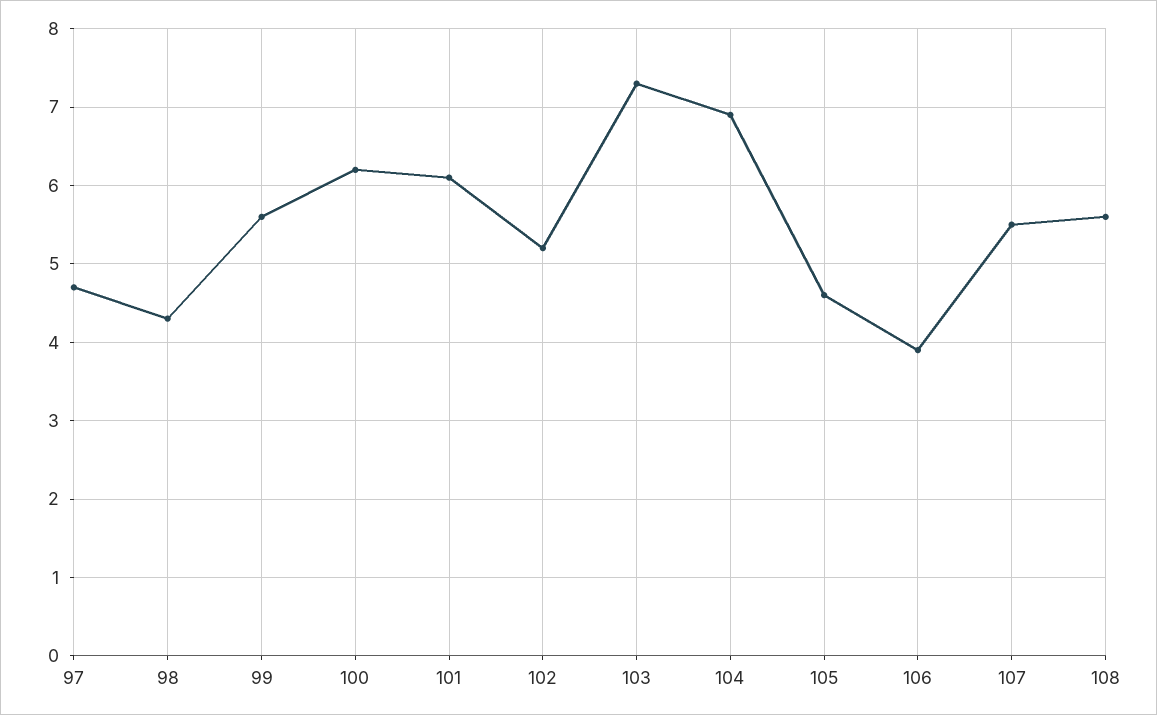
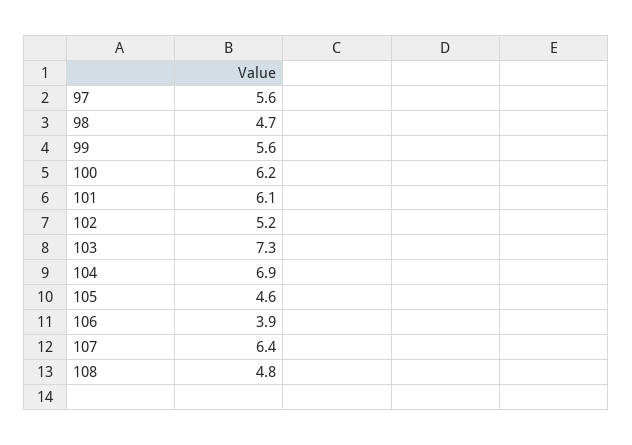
  {
-   "97": 4.7,
+   "97": 5.6,
-   "98": 4.3,
+   "98": 4.7,
    "99": 5.6,
    "100": 6.2,
    "101": 6.1,
    "102": 5.2,
    "103": 7.3,
    "104": 6.9,
    "105": 4.6,
    "106": 3.9,
-   "107": 5.5,
+   "107": 6.4,
-   "108": 5.6
+   "108": 4.8
  }

